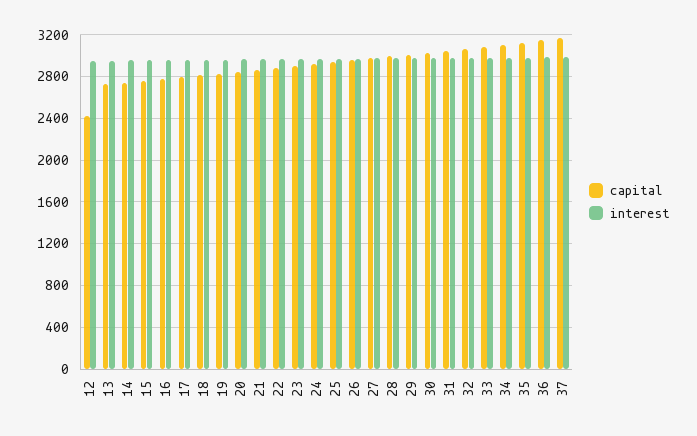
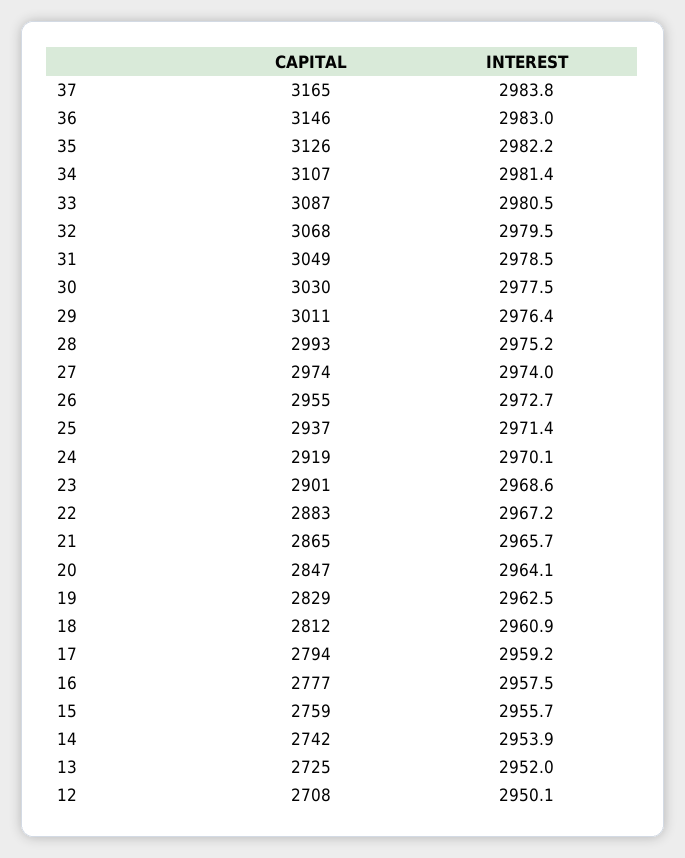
  {
    "capital": {
-     "12": 2400,
+     "12": 2708,
      "13": 2725,
      "14": 2742,
      "15": 2759,
      "16": 2777,
      "17": 2794,
      "18": 2812,
      "19": 2829,
      "20": 2847,
      "21": 2865,
      "22": 2883,
      "23": 2901,
      "24": 2919,
      "25": 2937,
      "26": 2955,
      "27": 2974,
      "28": 2993,
      "29": 3011,
      "30": 3030,
      "31": 3049,
      "32": 3068,
      "33": 3087,
      "34": 3107,
      "35": 3126,
      "36": 3146,
      "37": 3165
    },
    "interest": {
      "12": 2950.1,
      "13": 2952,
      "14": 2953.9,
      "15": 2955.7,
      "16": 2957.5,
      "17": 2959.2,
      "18": 2960.9,
      "19": 2962.5,
      "20": 2964.1,
      "21": 2965.7,
      "22": 2967.2,
      "23": 2968.6,
      "24": 2970.1,
      "25": 2971.4,
      "26": 2972.7,
      "27": 2974,
      "28": 2975.2,
      "29": 2976.4,
      "30": 2977.5,
      "31": 2978.5,
      "32": 2979.5,
      "33": 2980.5,
      "34": 2981.4,
      "35": 2982.2,
      "36": 2983,
      "37": 2983.8
    }
  }

